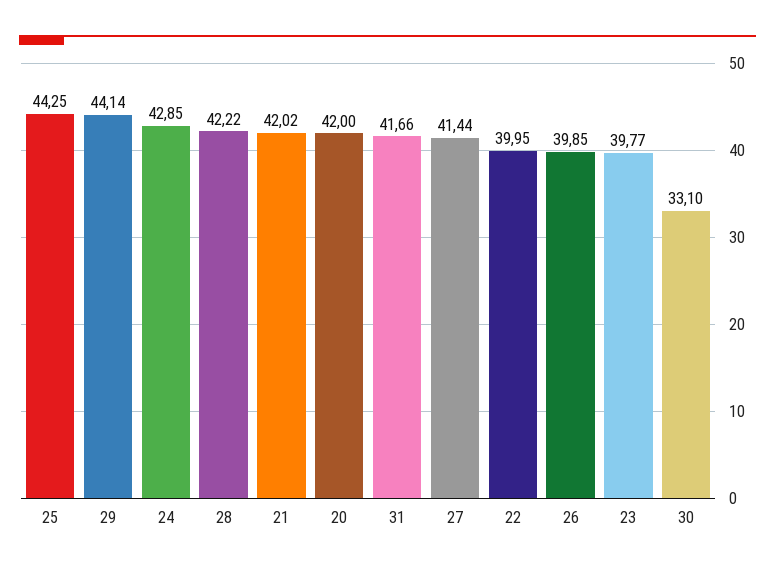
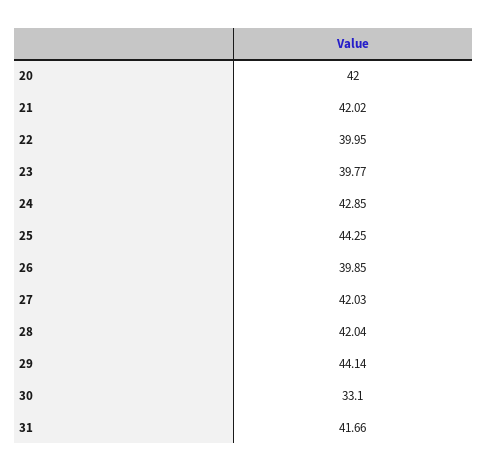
  {
    "25": 44.25,
    "29": 44.14,
    "24": 42.85,
-   "28": 42.22,
+   "28": 42.04,
    "21": 42.02,
    "20": 42,
    "31": 41.66,
-   "27": 41.44,
+   "27": 42.03,
    "22": 39.95,
    "26": 39.85,
    "23": 39.77,
    "30": 33.1
  }

